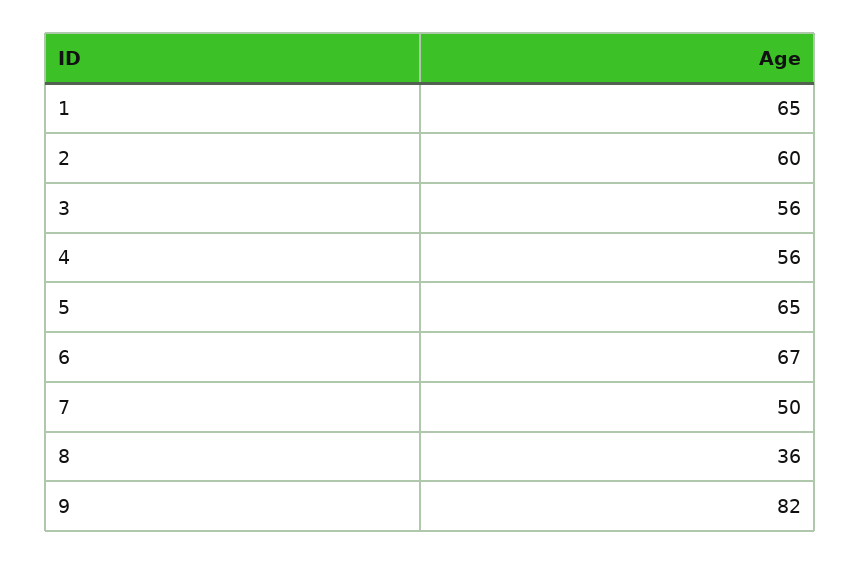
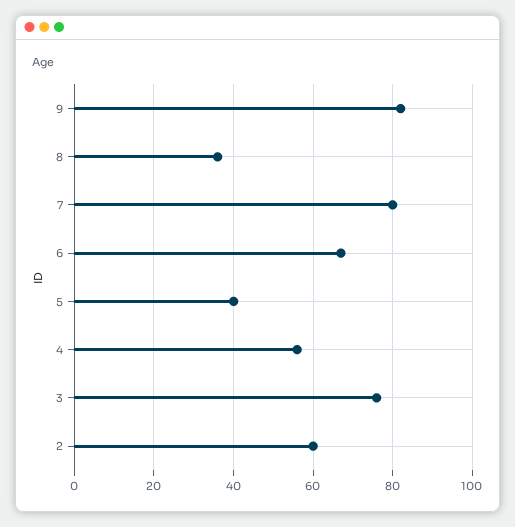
  {
-   "1": 65,
    "2": 60,
-   "3": 56,
+   "3": 75,
    "4": 56,
-   "5": 65,
+   "5": 40,
    "6": 67,
-   "7": 50,
+   "7": 80,
    "8": 36,
    "9": 82
  }

